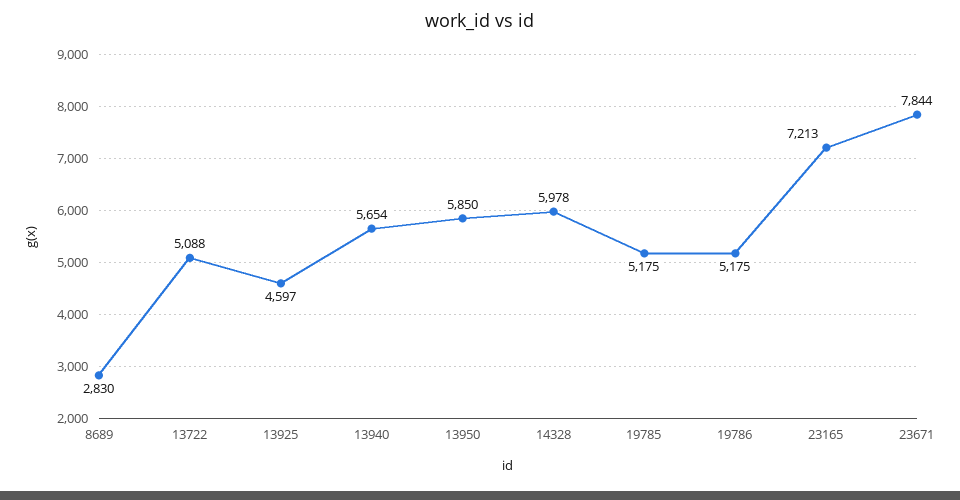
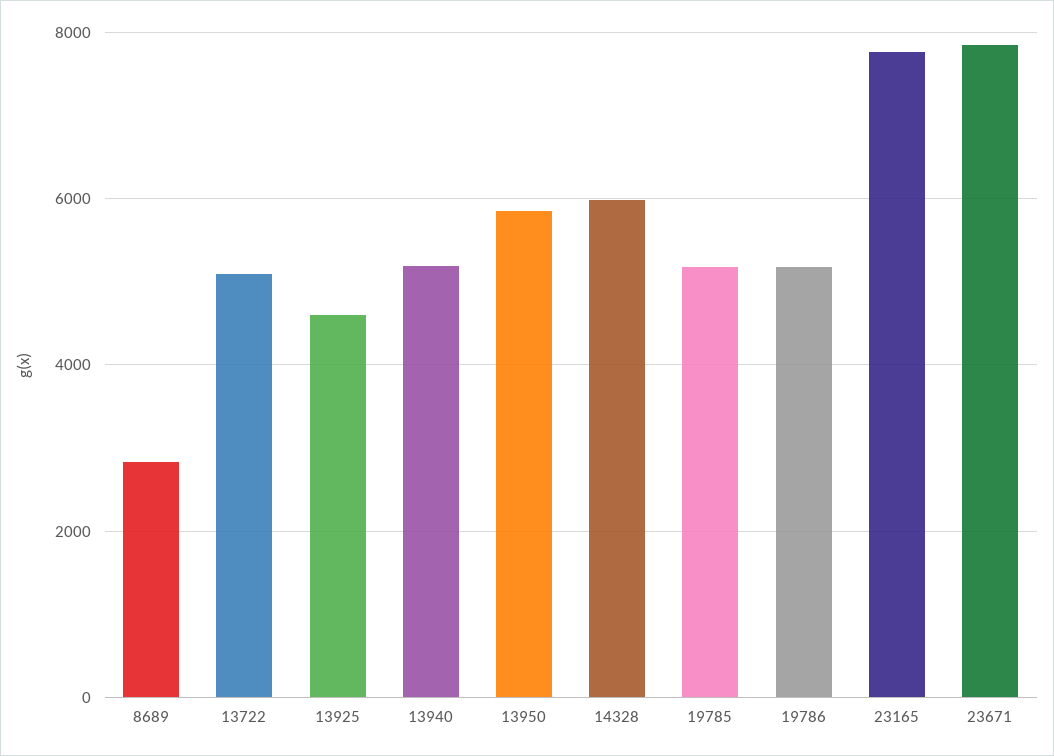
  {
    "8689": 2830,
    "13722": 5088,
    "13925": 4597,
-   "13940": 5654,
+   "13940": 5200,
    "13950": 5850,
    "14328": 5978,
    "19785": 5175,
    "19786": 5175,
-   "23165": 7213,
+   "23165": 7800,
    "23671": 7844
  }

